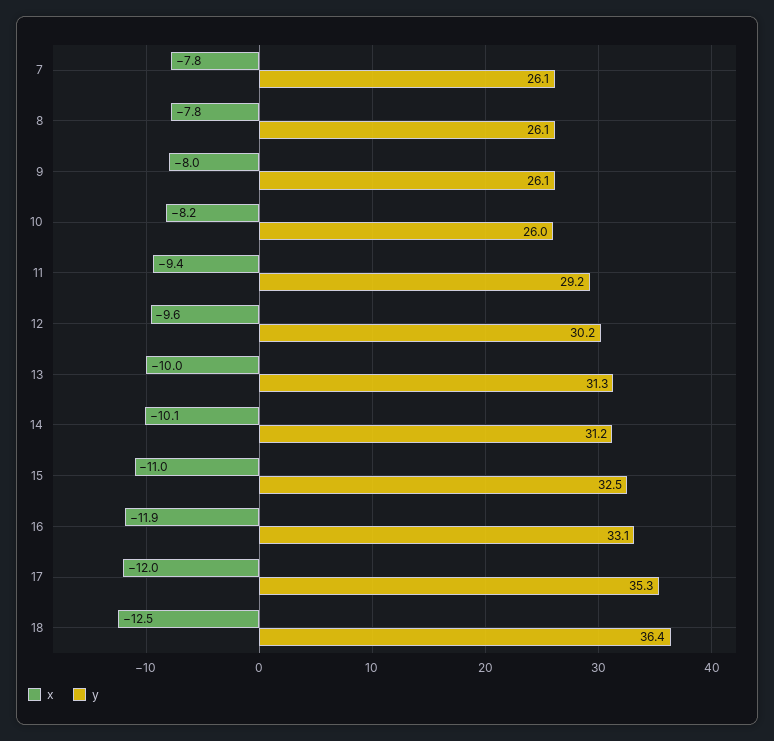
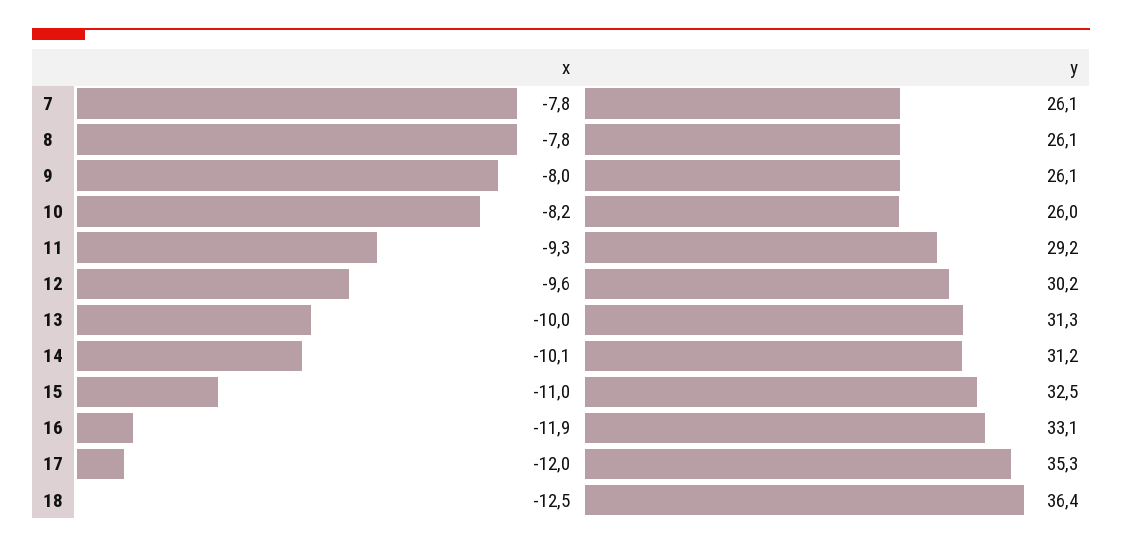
  {
    "x": {
      "7": -7.8,
      "8": -7.8,
      "9": -8,
      "10": -8.2,
-     "11": -9.4,
+     "11": -9.3,
      "12": -9.6,
      "13": -10,
      "14": -10.1,
      "15": -11,
      "16": -11.9,
      "17": -12,
      "18": -12.5
    },
    "y": {
      "7": 26.1,
      "8": 26.1,
      "9": 26.1,
      "10": 26,
      "11": 29.2,
      "12": 30.2,
      "13": 31.3,
      "14": 31.2,
      "15": 32.5,
      "16": 33.1,
      "17": 35.3,
      "18": 36.4
    }
  }

